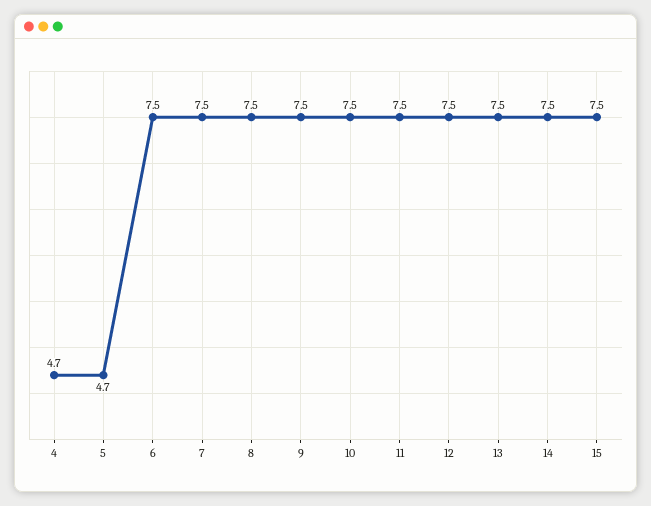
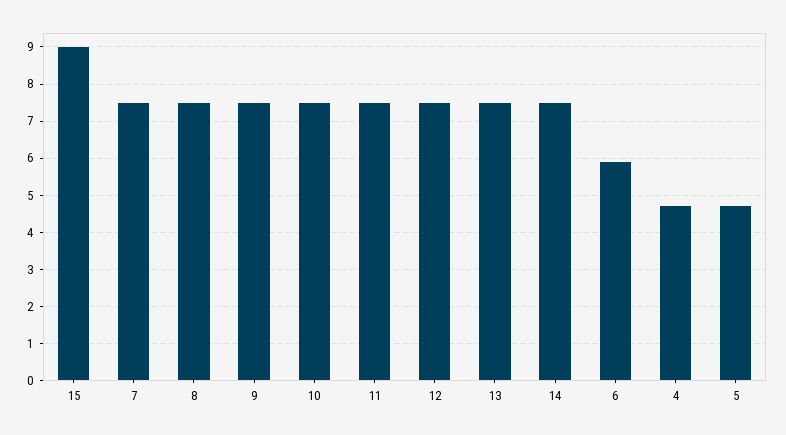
  {
    "4": 4.7,
    "5": 4.7,
-   "6": 7.5,
+   "6": 6,
    "7": 7.5,
    "8": 7.5,
    "9": 7.5,
    "10": 7.5,
    "11": 7.5,
    "12": 7.5,
    "13": 7.5,
    "14": 7.5,
-   "15": 7.5
+   "15": 9
  }

